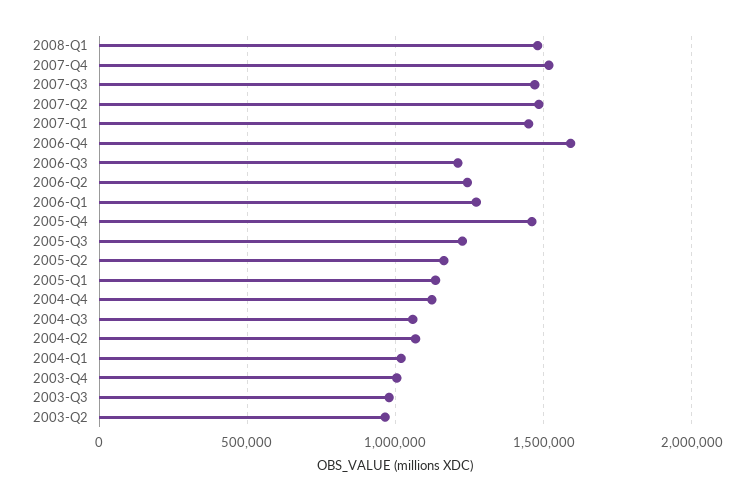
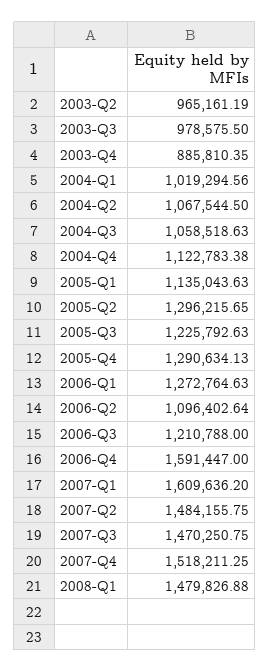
  {
    "2008-Q1": 1479826.88,
    "2007-Q4": 1518211.25,
    "2007-Q3": 1470250.75,
    "2007-Q2": 1484155.75,
-   "2007-Q1": 1450000,
+   "2007-Q1": 1609636.2,
    "2006-Q4": 1591447,
    "2006-Q3": 1210788,
-   "2006-Q2": 1250000,
+   "2006-Q2": 1096402.64,
    "2006-Q1": 1272764.63,
-   "2005-Q4": 1450000,
+   "2005-Q4": 1290634.13,
    "2005-Q3": 1225792.63,
-   "2005-Q2": 1150000,
+   "2005-Q2": 1296215.65,
    "2005-Q1": 1135043.63,
    "2004-Q4": 1122783.38,
    "2004-Q3": 1058518.63,
    "2004-Q2": 1067544.5,
    "2004-Q1": 1019294.56,
-   "2003-Q4": 1000000,
+   "2003-Q4": 885810.35,
    "2003-Q3": 978575.5,
    "2003-Q2": 965161.19
  }

